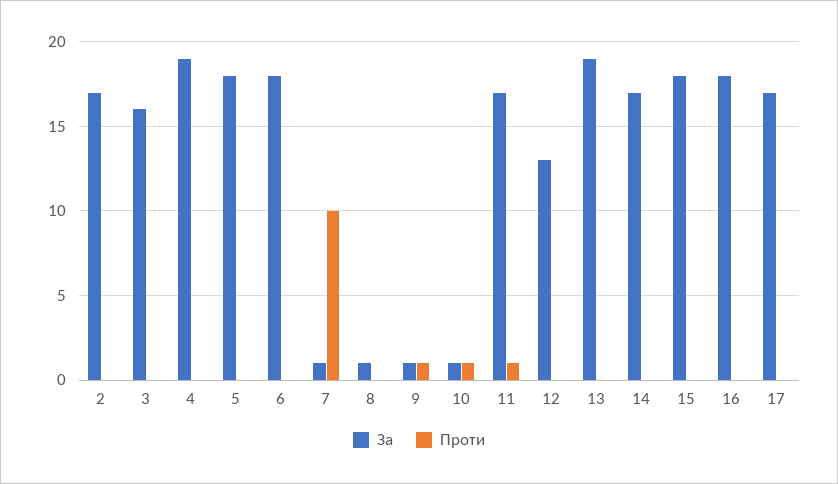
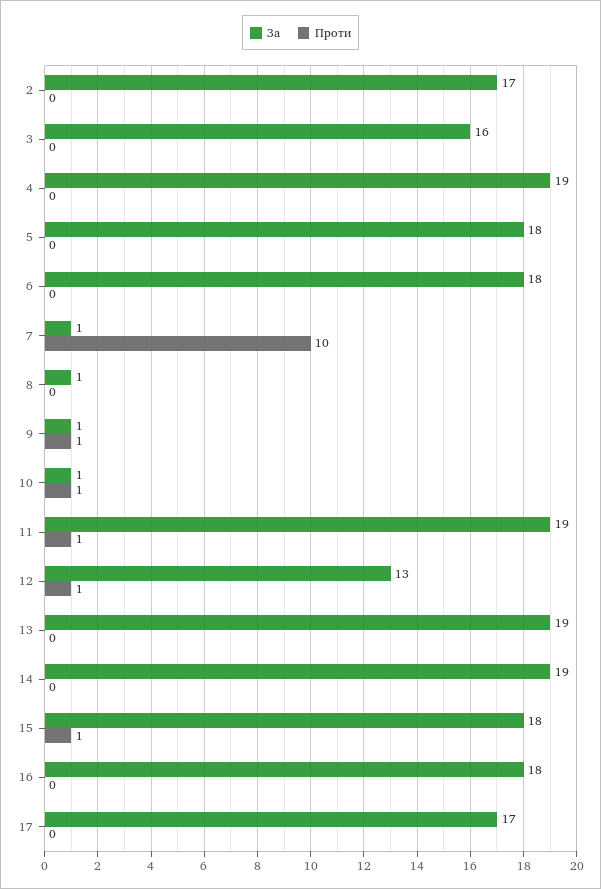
  {
    "За": {
      "2": 17,
      "3": 16,
      "4": 19,
      "5": 18,
      "6": 18,
      "7": 1,
      "8": 1,
      "9": 1,
      "10": 1,
-     "11": 17,
+     "11": 19,
      "12": 13,
      "13": 19,
-     "14": 17,
+     "14": 19,
      "15": 18,
      "16": 18,
      "17": 17
    },
    "Проти": {
      "2": 0,
      "3": 0,
      "4": 0,
      "5": 0,
      "6": 0,
      "7": 10,
      "8": 0,
      "9": 1,
      "10": 1,
      "11": 1,
-     "12": 0,
+     "12": 1,
      "13": 0,
      "14": 0,
-     "15": 0,
+     "15": 1,
      "16": 0,
      "17": 0
    }
  }

